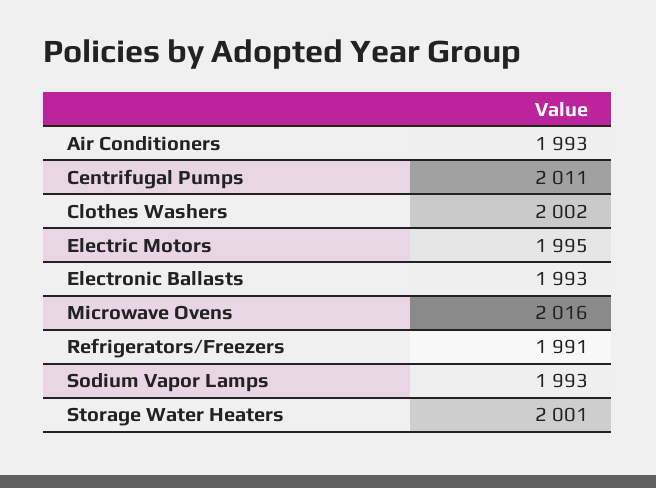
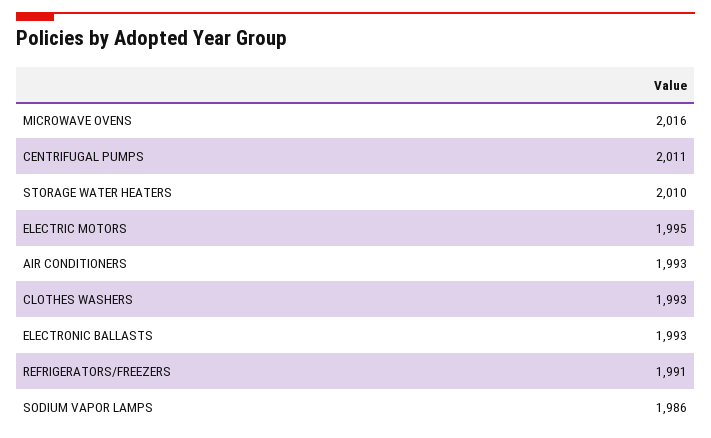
  {
    "Air Conditioners": 1993,
    "Centrifugal Pumps": 2011,
-   "Clothes Washers": 2002,
+   "Clothes Washers": 1993,
    "Electric Motors": 1995,
    "Electronic Ballasts": 1993,
    "Microwave Ovens": 2016,
    "Refrigerators/Freezers": 1991,
-   "Sodium Vapor Lamps": 1993,
+   "Sodium Vapor Lamps": 1986,
-   "Storage Water Heaters": 2001
+   "Storage Water Heaters": 2010
  }

